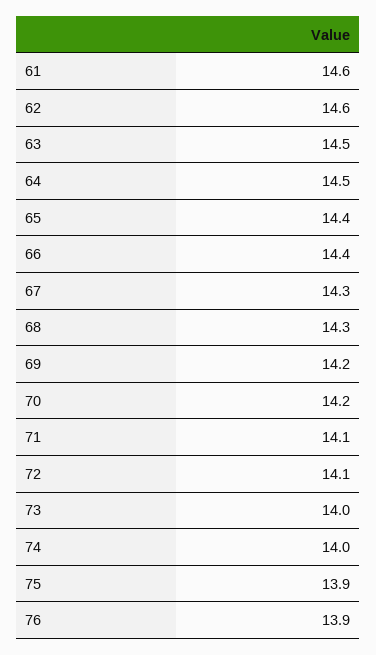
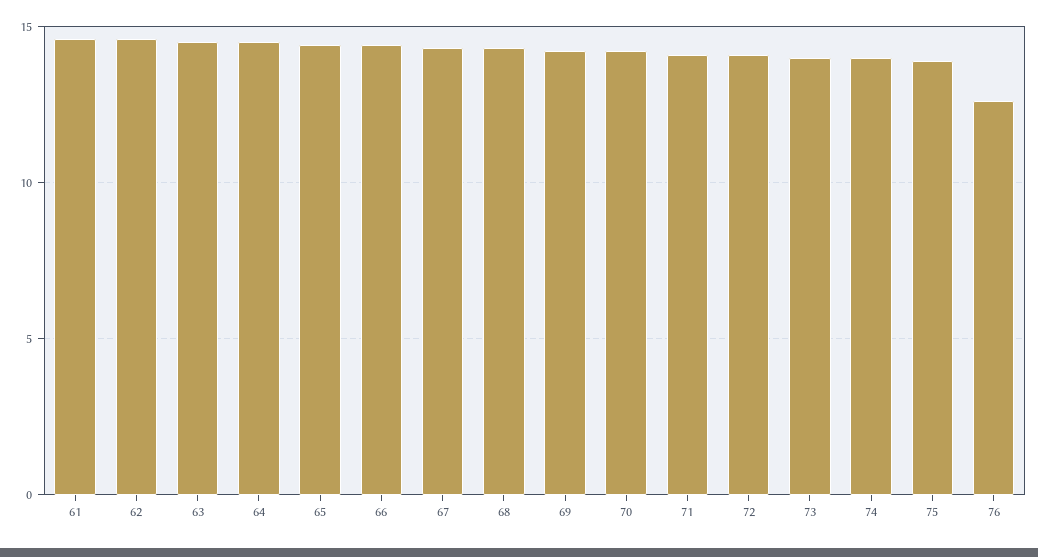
  {
    "61": 14.6,
    "62": 14.6,
    "63": 14.5,
    "64": 14.5,
    "65": 14.4,
    "66": 14.4,
    "67": 14.3,
    "68": 14.3,
    "69": 14.2,
    "70": 14.2,
    "71": 14.1,
    "72": 14.1,
    "73": 14,
    "74": 14,
    "75": 13.9,
-   "76": 13.9
+   "76": 12.5
  }

